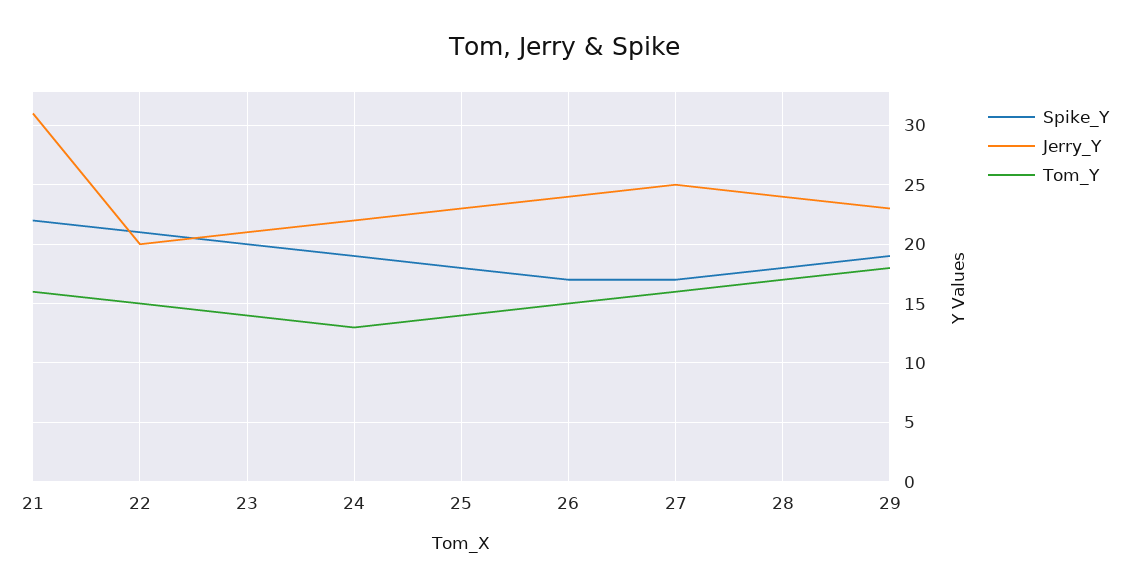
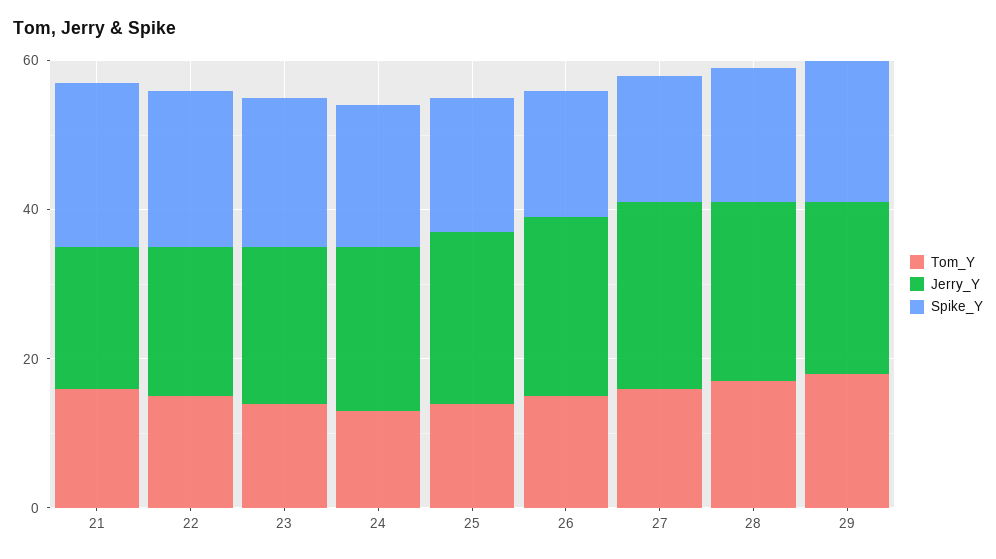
  {
    "Spike_Y": {
      "21": 22,
      "22": 21,
      "23": 20,
      "24": 19,
      "25": 18,
      "26": 17,
      "27": 17,
      "28": 18,
      "29": 19
    },
    "Jerry_Y": {
-     "21": 31,
+     "21": 20,
      "22": 20,
      "23": 21,
      "24": 22,
      "25": 23,
      "26": 24,
      "27": 25,
      "28": 24,
      "29": 23
    },
    "Tom_Y": {
      "21": 16,
      "22": 15,
      "23": 14,
      "24": 13,
      "25": 14,
      "26": 15,
      "27": 16,
      "28": 17,
      "29": 18
    }
  }

